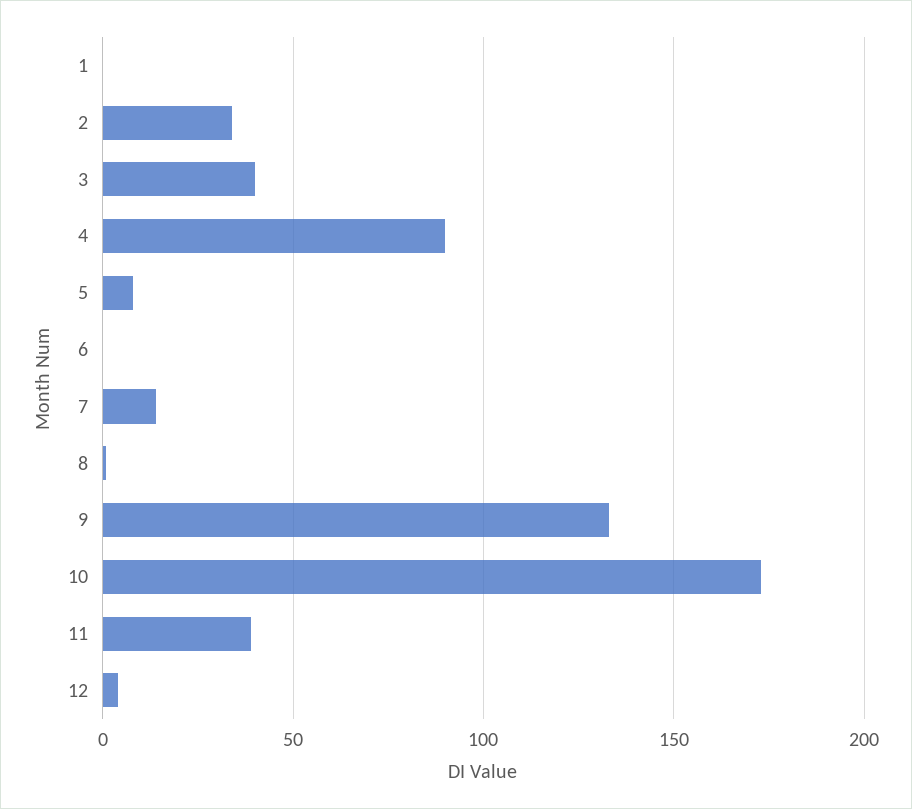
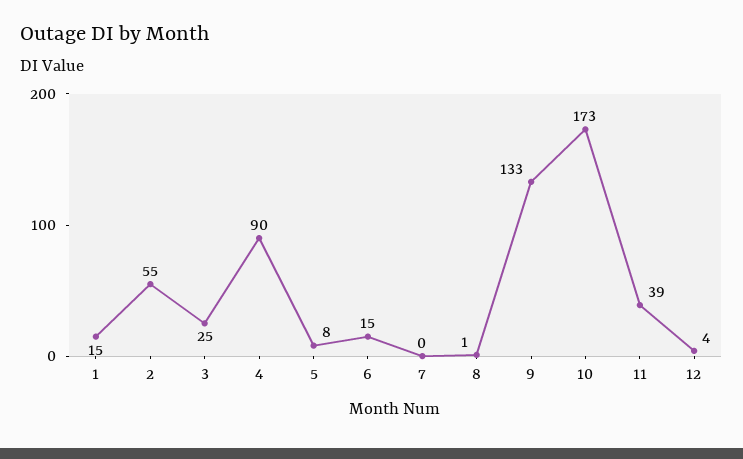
  {
-   "1": 0,
+   "1": 15,
-   "2": 35,
+   "2": 55,
-   "3": 40,
+   "3": 25,
    "4": 90,
    "5": 8,
-   "6": 0,
+   "6": 15,
-   "7": 15,
+   "7": 0,
    "8": 1,
    "9": 133,
    "10": 173,
    "11": 39,
    "12": 4
  }

